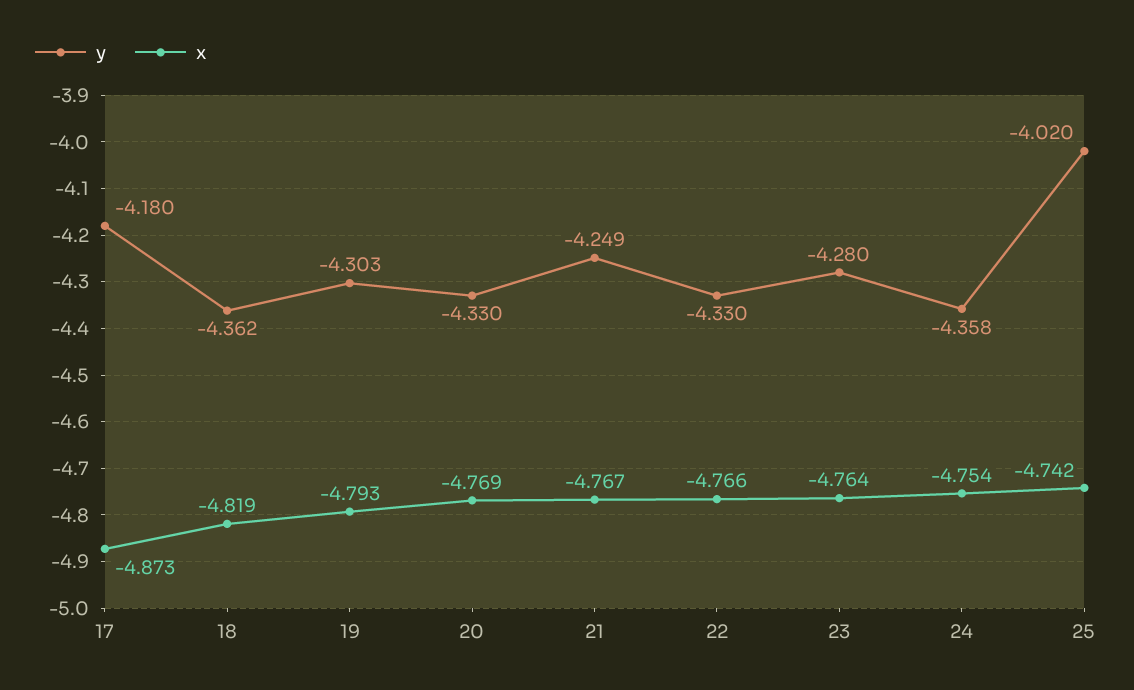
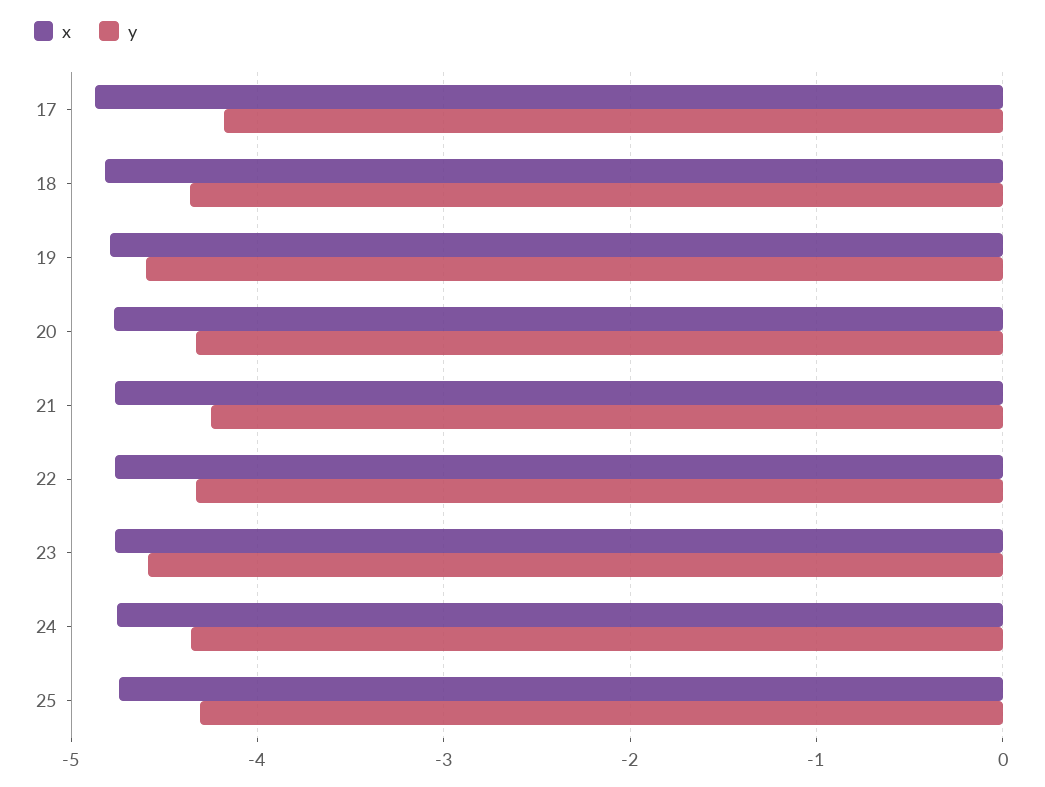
  {
    "y": {
      "17": -4.18,
      "18": -4.362,
-     "19": -4.303,
+     "19": -4.6,
      "20": -4.33,
      "21": -4.249,
      "22": -4.33,
-     "23": -4.28,
+     "23": -4.6,
      "24": -4.358,
-     "25": -4.02
+     "25": -4.3
    },
    "x": {
      "17": -4.873,
      "18": -4.819,
      "19": -4.793,
      "20": -4.769,
      "21": -4.767,
      "22": -4.766,
      "23": -4.764,
      "24": -4.754,
      "25": -4.742
    }
  }

